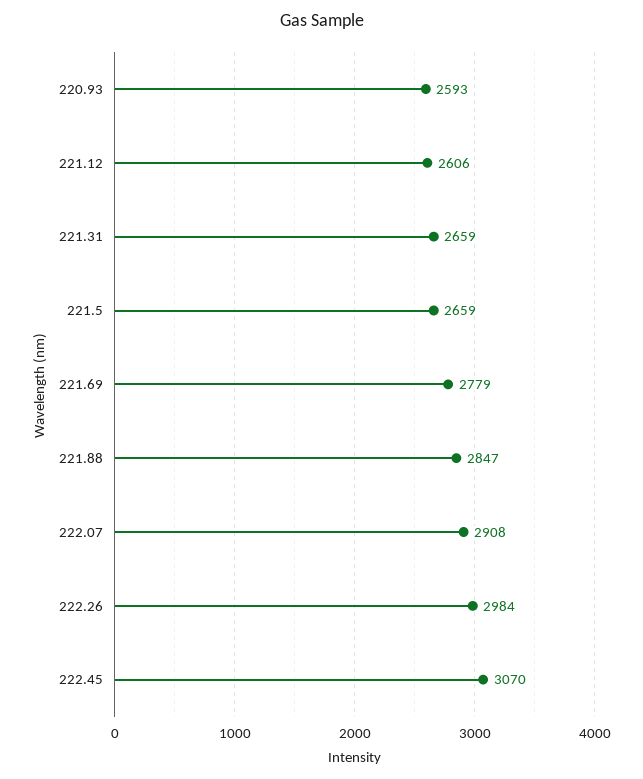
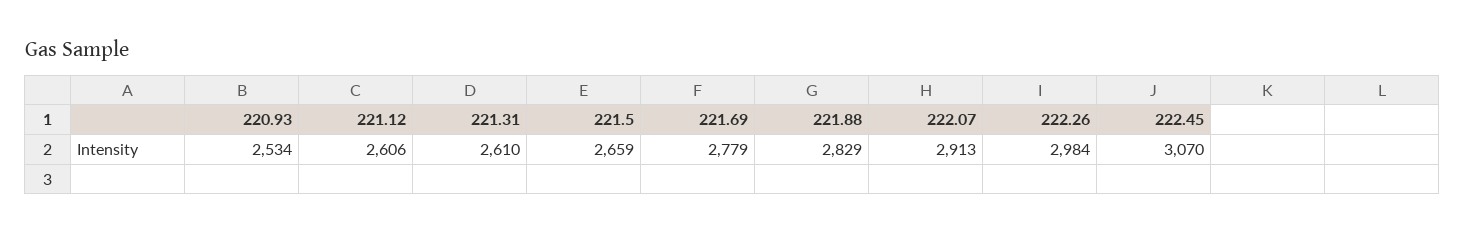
  {
-   "220.93": 2593,
+   "220.93": 2534,
    "221.12": 2606,
-   "221.31": 2659,
+   "221.31": 2610,
    "221.5": 2659,
    "221.69": 2779,
-   "221.88": 2847,
+   "221.88": 2829,
-   "222.07": 2908,
+   "222.07": 2913,
    "222.26": 2984,
    "222.45": 3070
  }

